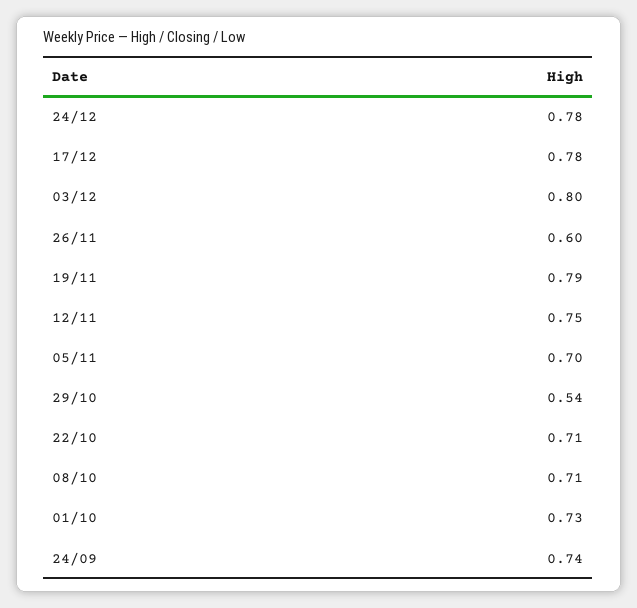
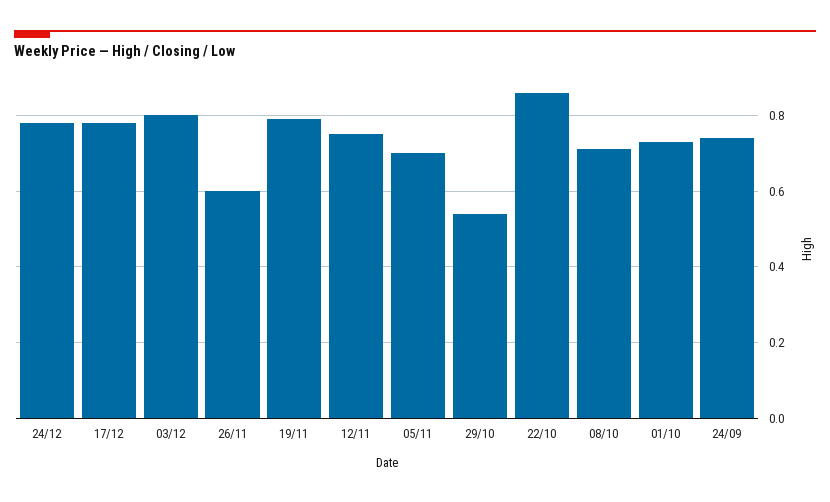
  {
    "24/12": 0.78,
    "17/12": 0.78,
    "03/12": 0.8,
    "26/11": 0.6,
    "19/11": 0.79,
    "12/11": 0.75,
    "05/11": 0.7,
    "29/10": 0.54,
-   "22/10": 0.71,
+   "22/10": 0.85,
    "08/10": 0.71,
    "01/10": 0.73,
    "24/09": 0.74
  }

